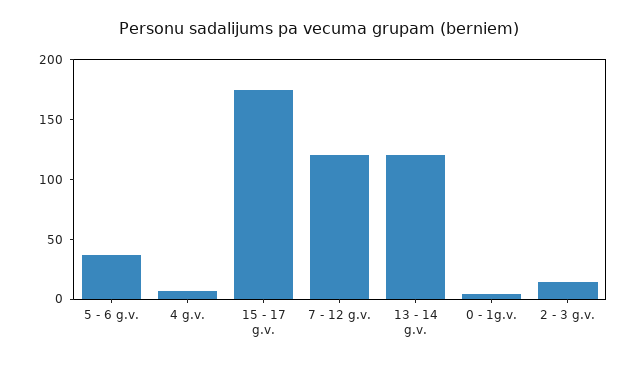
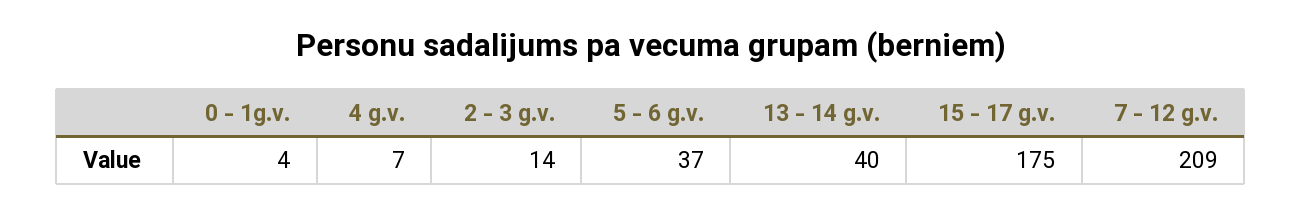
  {
    "5 - 6 g.v.": 37,
    "4 g.v.": 7,
    "15 - 17 g.v.": 175,
-   "7 - 12 g.v.": 120,
+   "7 - 12 g.v.": 209,
-   "13 - 14 g.v.": 120,
+   "13 - 14 g.v.": 40,
    "0 - 1g.v.": 4,
    "2 - 3 g.v.": 14
  }

